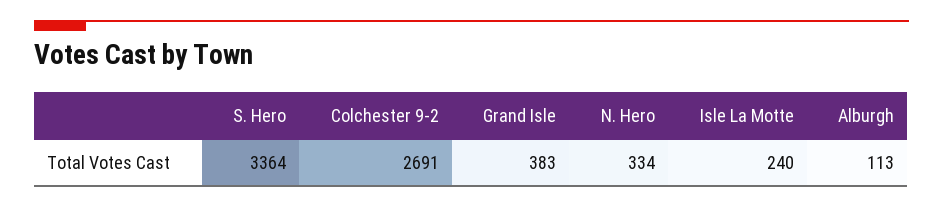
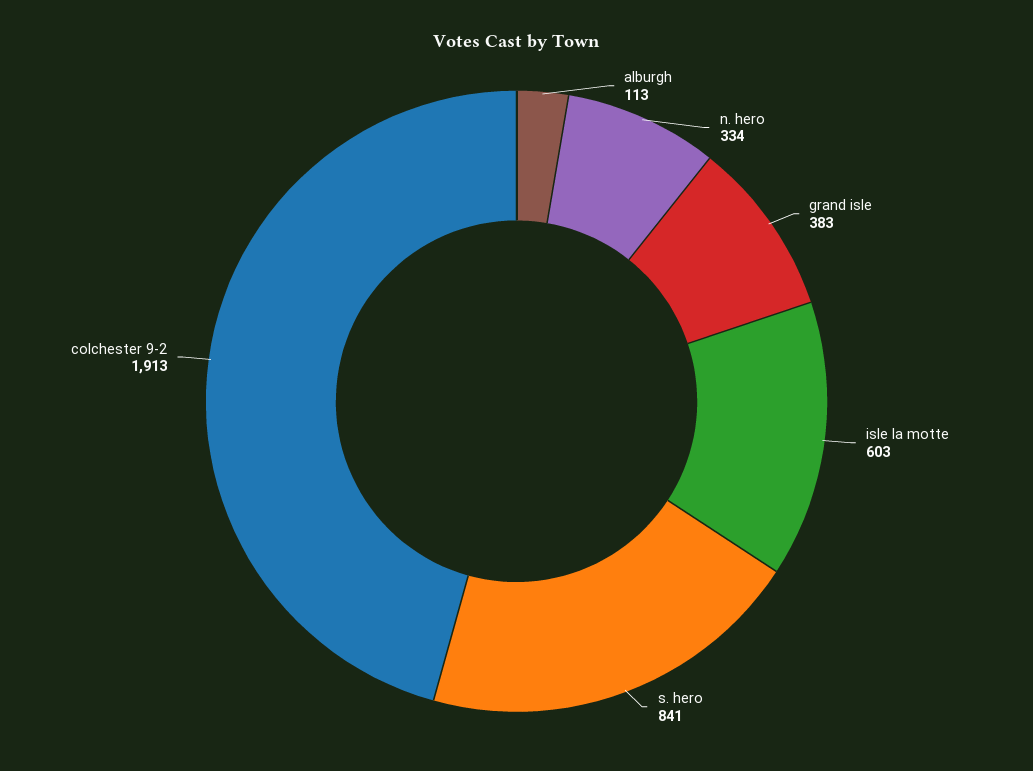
  {
-   "S. Hero": 3364,
+   "S. Hero": 841,
-   "Colchester 9-2": 2691,
+   "Colchester 9-2": 1913,
    "Grand Isle": 383,
    "N. Hero": 334,
-   "Isle La Motte": 240,
+   "Isle La Motte": 603,
    "Alburgh": 113
  }

